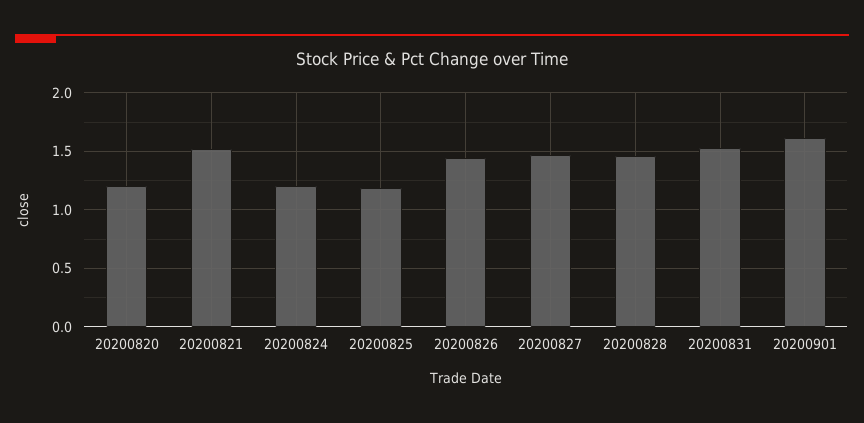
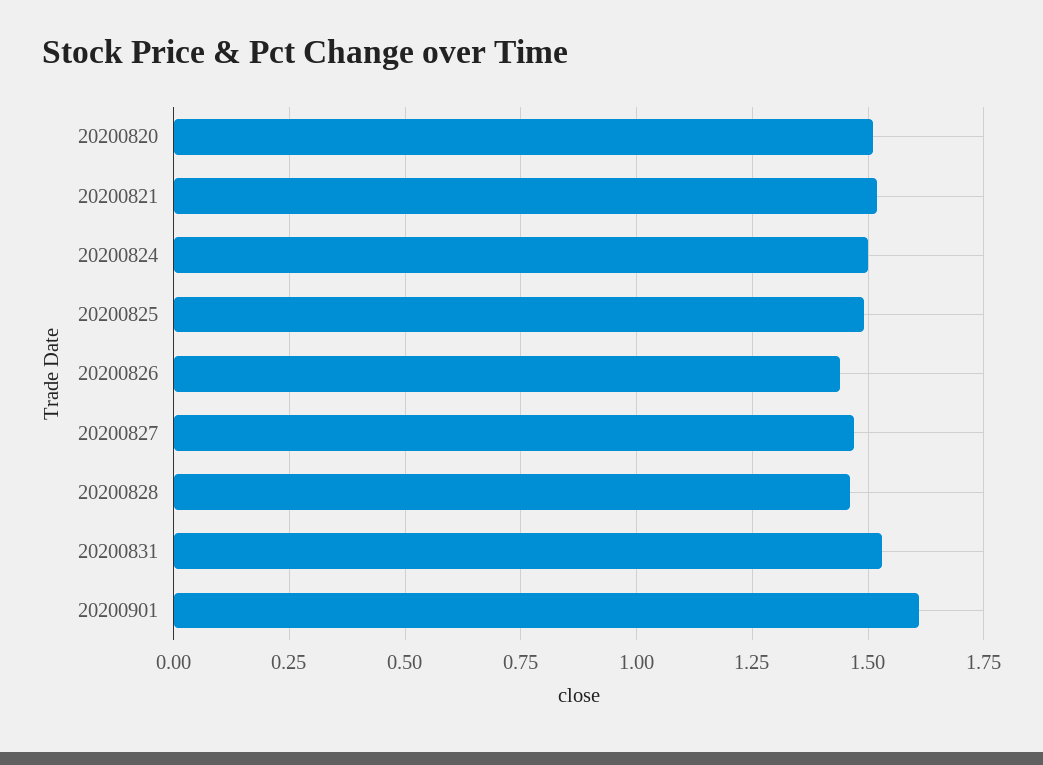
  {
-   "20200820": 1.2,
+   "20200820": 1.5,
    "20200821": 1.5,
-   "20200824": 1.2,
+   "20200824": 1.5,
-   "20200825": 1.2,
+   "20200825": 1.5,
    "20200826": 1.45,
    "20200827": 1.45,
    "20200828": 1.45,
    "20200831": 1.55,
    "20200901": 1.6
  }

